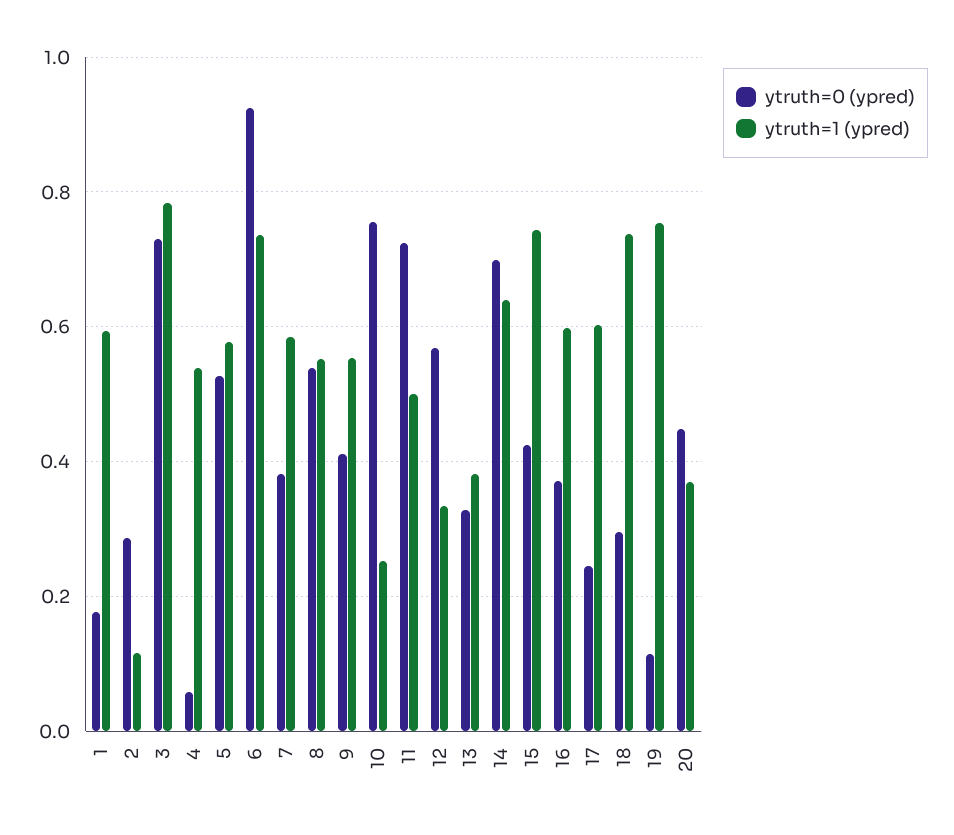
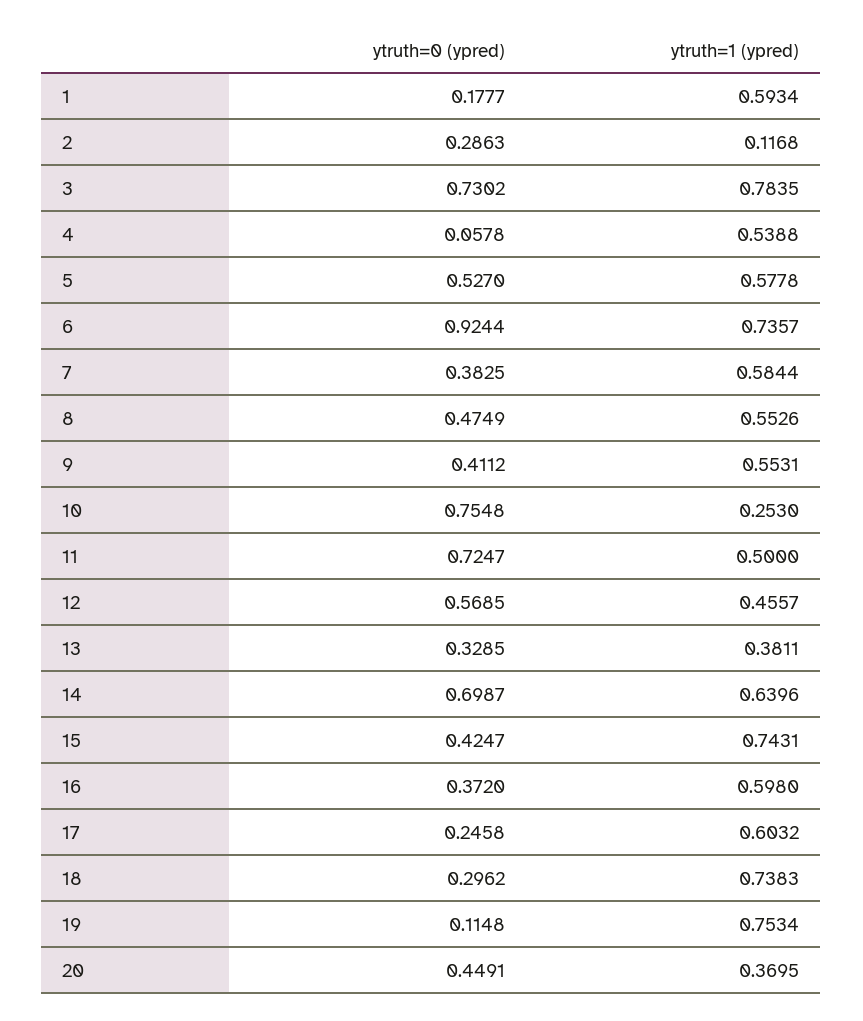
  {
    "ytruth=0 (ypred)": {
      "1": 0.1777,
      "2": 0.2863,
      "3": 0.7302,
      "4": 0.0578,
      "5": 0.527,
      "6": 0.9244,
      "7": 0.3825,
-     "8": 0.54,
+     "8": 0.4749,
      "9": 0.4112,
      "10": 0.7548,
      "11": 0.7247,
      "12": 0.5685,
      "13": 0.3285,
      "14": 0.6987,
      "15": 0.4247,
      "16": 0.372,
      "17": 0.2458,
      "18": 0.2962,
      "19": 0.1148,
      "20": 0.4491
    },
    "ytruth=1 (ypred)": {
      "1": 0.5934,
      "2": 0.1168,
      "3": 0.7835,
      "4": 0.5388,
      "5": 0.5778,
      "6": 0.7357,
      "7": 0.5844,
      "8": 0.5526,
      "9": 0.5531,
      "10": 0.253,
      "11": 0.5,
-     "12": 0.34,
+     "12": 0.4557,
      "13": 0.3811,
      "14": 0.6396,
      "15": 0.7431,
      "16": 0.598,
      "17": 0.6032,
      "18": 0.7383,
      "19": 0.7534,
      "20": 0.3695
    }
  }

